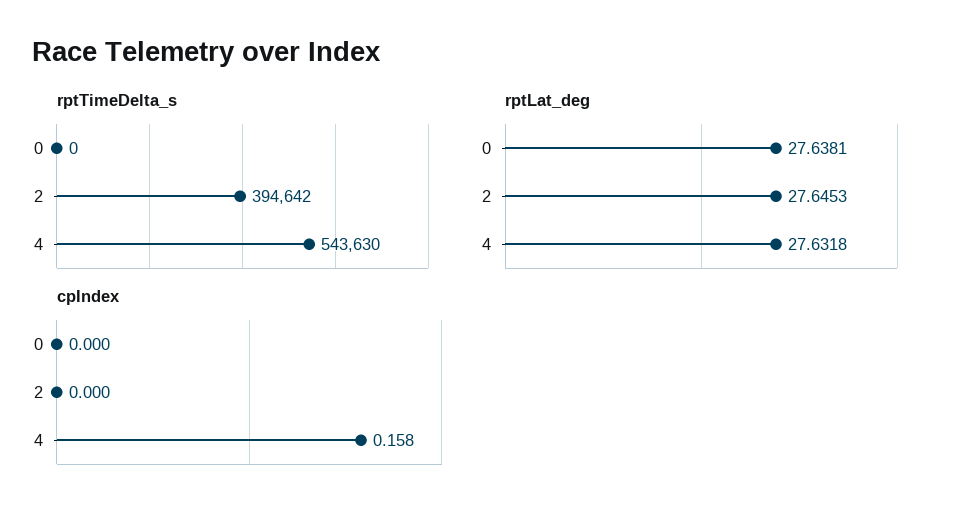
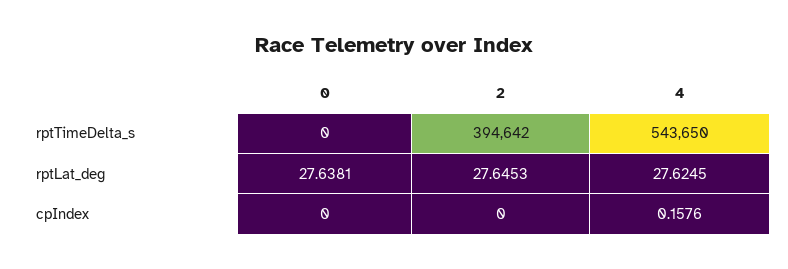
  {
    "rptTimeDelta_s": {
      "0": 0,
      "2": 394642,
-     "4": 543630
+     "4": 543650
    },
    "rptLat_deg": {
      "0": 27.6381,
      "2": 27.6453,
-     "4": 27.6318
+     "4": 27.6245
    },
    "cpIndex": {
      "0": 0,
      "2": 0,
      "4": 0.1576
    }
  }

